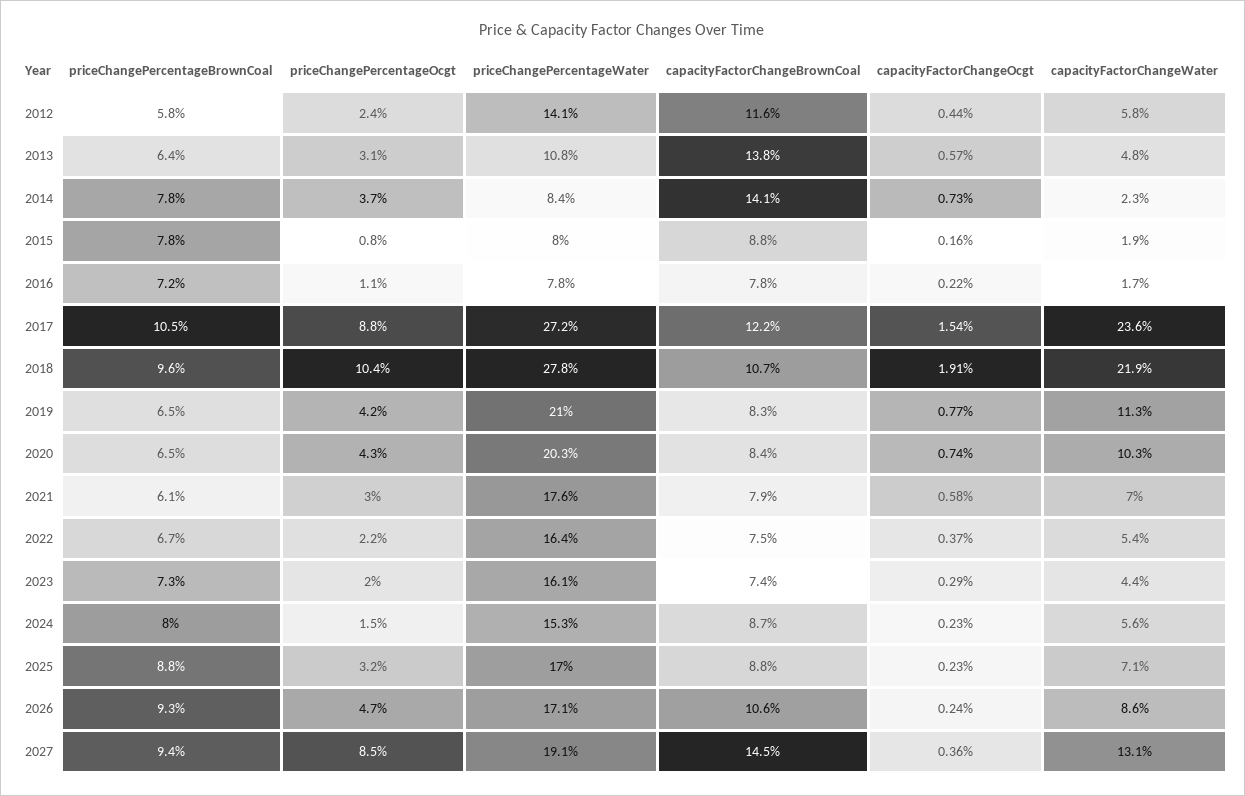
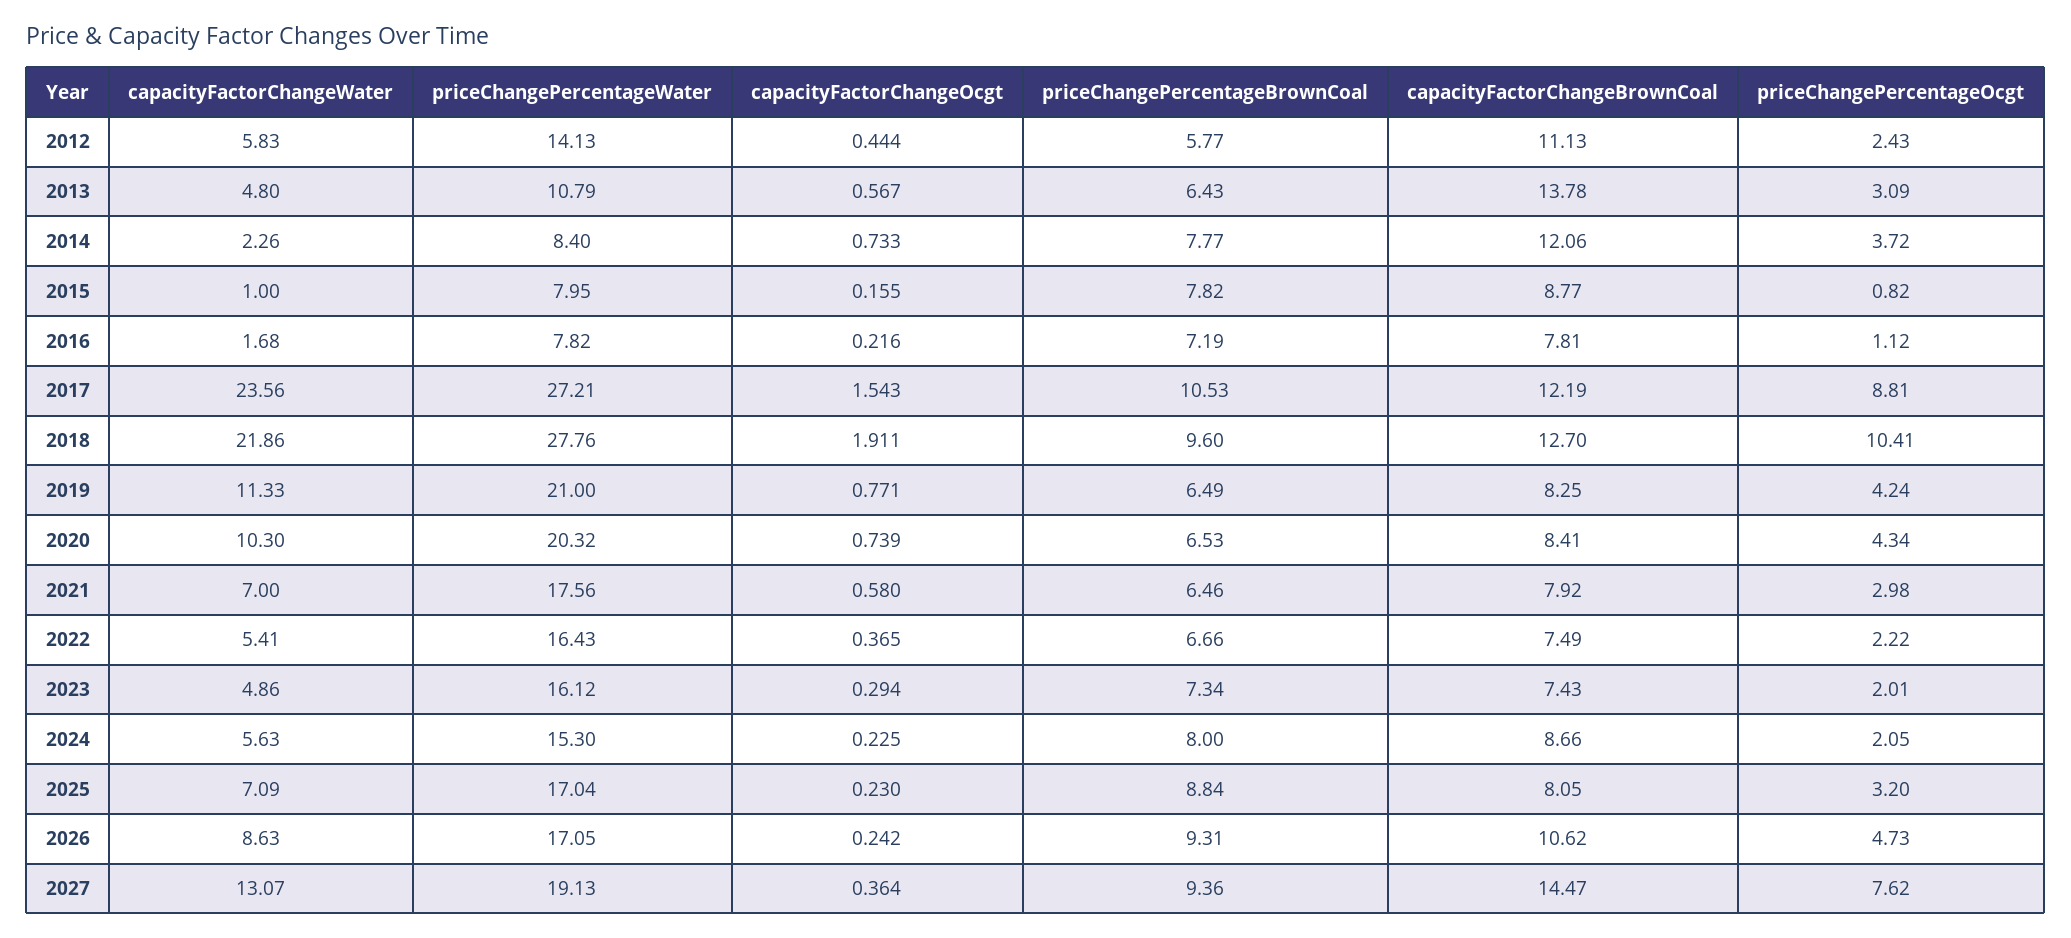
  {
    "priceChangePercentageBrownCoal": {
      "2012": 5.77,
      "2013": 6.43,
      "2014": 7.77,
      "2015": 7.82,
      "2016": 7.19,
      "2017": 10.53,
      "2018": 9.6,
      "2019": 6.49,
      "2020": 6.53,
-     "2021": 6.1,
+     "2021": 6.46,
      "2022": 6.66,
      "2023": 7.34,
      "2024": 8,
      "2025": 8.84,
      "2026": 9.31,
      "2027": 9.36
    },
    "priceChangePercentageOcgt": {
      "2012": 2.43,
      "2013": 3.09,
      "2014": 3.72,
      "2015": 0.82,
      "2016": 1.12,
      "2017": 8.81,
      "2018": 10.41,
      "2019": 4.24,
      "2020": 4.34,
      "2021": 2.98,
      "2022": 2.22,
      "2023": 2.01,
-     "2024": 1.5,
+     "2024": 2.05,
      "2025": 3.2,
      "2026": 4.73,
-     "2027": 8.5
+     "2027": 7.62
    },
    "priceChangePercentageWater": {
      "2012": 14.13,
      "2013": 10.79,
      "2014": 8.4,
      "2015": 7.95,
      "2016": 7.82,
      "2017": 27.21,
      "2018": 27.76,
      "2019": 21,
      "2020": 20.32,
      "2021": 17.56,
      "2022": 16.43,
      "2023": 16.12,
      "2024": 15.3,
      "2025": 17.04,
      "2026": 17.05,
      "2027": 19.13
    },
    "capacityFactorChangeBrownCoal": {
-     "2012": 11.6,
+     "2012": 11.13,
      "2013": 13.78,
-     "2014": 14.1,
+     "2014": 12.06,
      "2015": 8.77,
      "2016": 7.81,
      "2017": 12.19,
-     "2018": 10.7,
+     "2018": 12.7,
      "2019": 8.25,
      "2020": 8.41,
      "2021": 7.92,
      "2022": 7.49,
      "2023": 7.43,
      "2024": 8.66,
-     "2025": 8.8,
+     "2025": 8.05,
      "2026": 10.62,
      "2027": 14.47
    },
    "capacityFactorChangeOcgt": {
      "2012": 0.444,
      "2013": 0.567,
      "2014": 0.733,
      "2015": 0.155,
      "2016": 0.216,
      "2017": 1.543,
      "2018": 1.911,
      "2019": 0.771,
      "2020": 0.739,
      "2021": 0.58,
      "2022": 0.365,
      "2023": 0.294,
      "2024": 0.225,
      "2025": 0.23,
      "2026": 0.242,
      "2027": 0.364
    },
    "capacityFactorChangeWater": {
      "2012": 5.83,
      "2013": 4.8,
      "2014": 2.26,
-     "2015": 1.9,
+     "2015": 1,
      "2016": 1.68,
      "2017": 23.56,
      "2018": 21.86,
      "2019": 11.33,
      "2020": 10.3,
      "2021": 7,
      "2022": 5.41,
-     "2023": 4.4,
+     "2023": 4.86,
      "2024": 5.63,
      "2025": 7.09,
      "2026": 8.63,
      "2027": 13.07
    }
  }

